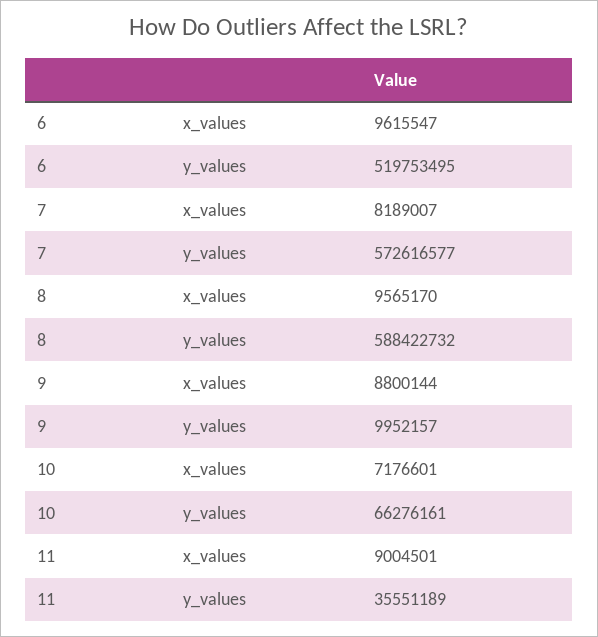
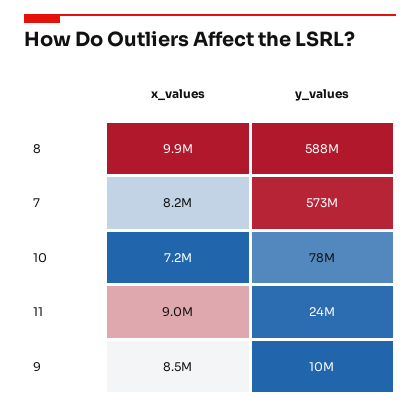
  {
-   "6": {
-     "x_values": 9615547,
-     "y_values": 519753495
-   },
    "7": {
      "x_values": 8189007,
      "y_values": 572616577
    },
    "8": {
-     "x_values": 9565170,
+     "x_values": 9900000,
      "y_values": 588422732
    },
    "9": {
-     "x_values": 8800144,
+     "x_values": 8500000,
      "y_values": 9952157
    },
    "10": {
      "x_values": 7176601,
-     "y_values": 66276161
+     "y_values": 78000000
    },
    "11": {
      "x_values": 9004501,
-     "y_values": 35551189
+     "y_values": 24000000
    }
  }

